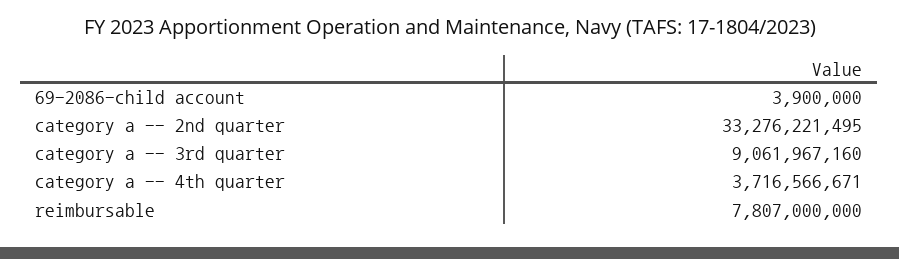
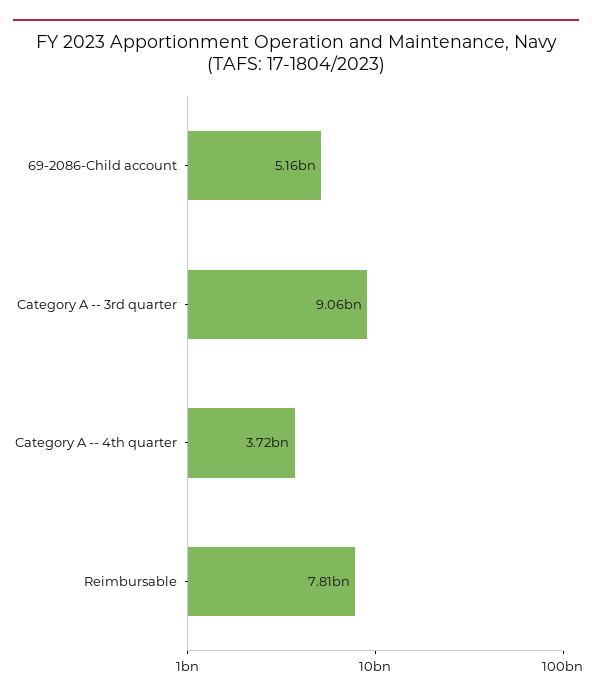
  {
-   "69-2086-child account": 3900000,
+   "69-2086-child account": 5160000000,
-   "category a -- 2nd quarter": 33276221495,
    "category a -- 3rd quarter": 9061967160,
    "category a -- 4th quarter": 3716566671,
    "reimbursable": 7807000000
  }

